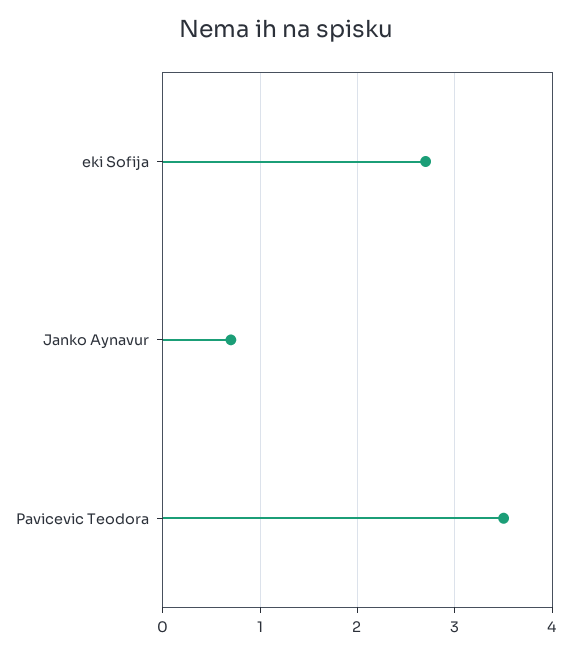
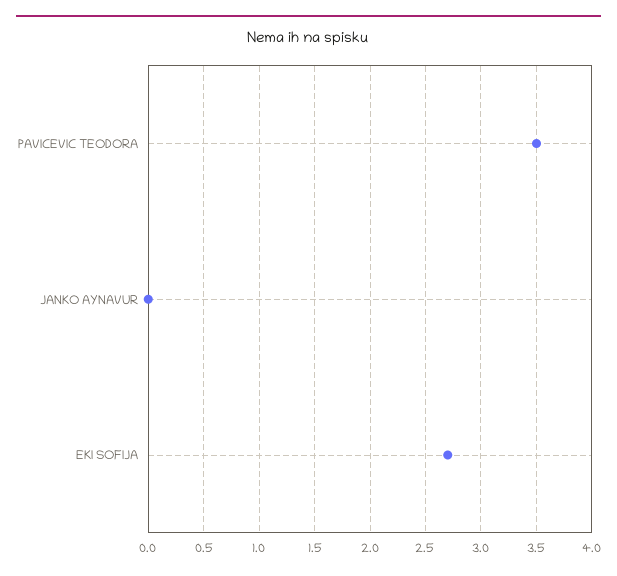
  {
    "eki Sofija": 2.7,
-   "Janko Aynavur": 0.7,
+   "Janko Aynavur": 0,
    "Pavicevic Teodora": 3.5
  }

